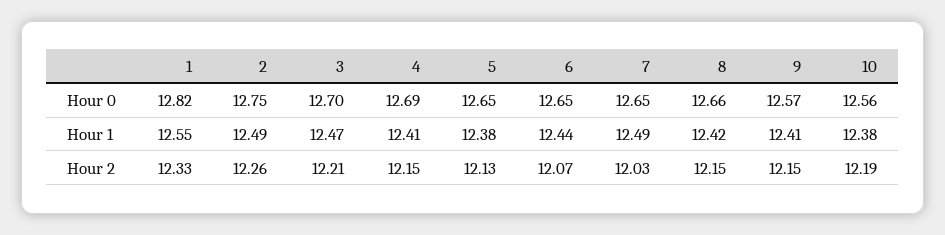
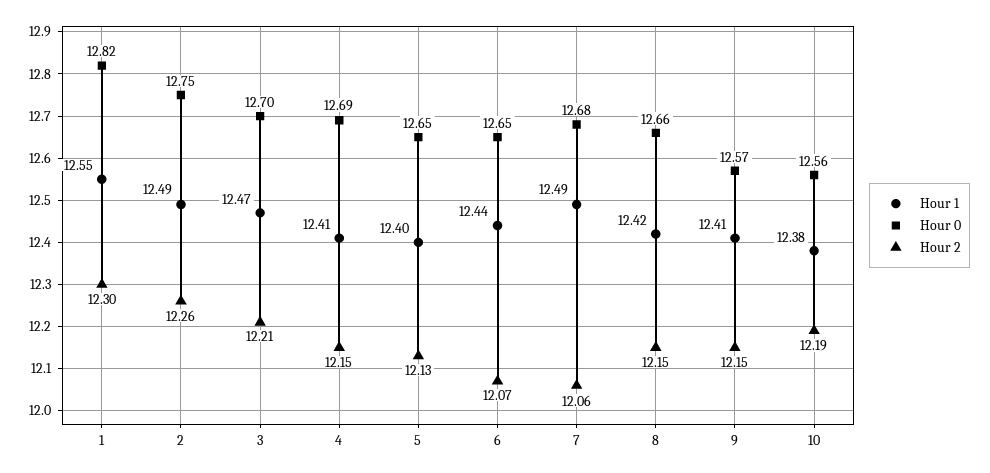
  {
    "Hour 0": {
      "1": 12.82,
      "2": 12.75,
      "3": 12.7,
      "4": 12.69,
      "5": 12.65,
      "6": 12.65,
-     "7": 12.65,
+     "7": 12.68,
      "8": 12.66,
      "9": 12.57,
      "10": 12.56
    },
    "Hour 1": {
      "1": 12.55,
      "2": 12.49,
      "3": 12.47,
      "4": 12.41,
-     "5": 12.38,
+     "5": 12.4,
      "6": 12.44,
      "7": 12.49,
      "8": 12.42,
      "9": 12.41,
      "10": 12.38
    },
    "Hour 2": {
-     "1": 12.33,
+     "1": 12.3,
      "2": 12.26,
      "3": 12.21,
      "4": 12.15,
      "5": 12.13,
      "6": 12.07,
-     "7": 12.03,
+     "7": 12.06,
      "8": 12.15,
      "9": 12.15,
      "10": 12.19
    }
  }

